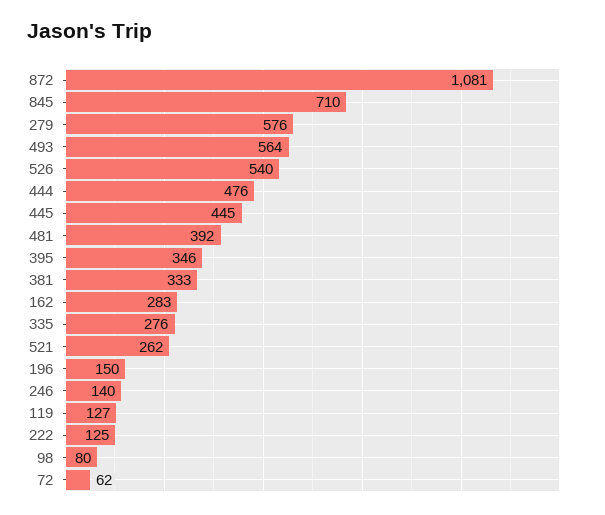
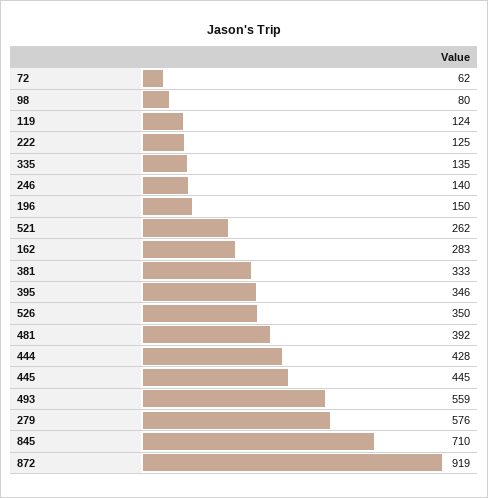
  {
-   "872": 1081,
+   "872": 919,
    "845": 710,
    "279": 576,
-   "493": 564,
+   "493": 559,
-   "526": 540,
+   "526": 350,
-   "444": 476,
+   "444": 428,
    "445": 445,
    "481": 392,
    "395": 346,
    "381": 333,
    "162": 283,
-   "335": 276,
+   "335": 135,
    "521": 262,
    "196": 150,
    "246": 140,
-   "119": 127,
+   "119": 124,
    "222": 125,
    "98": 80,
    "72": 62
  }

